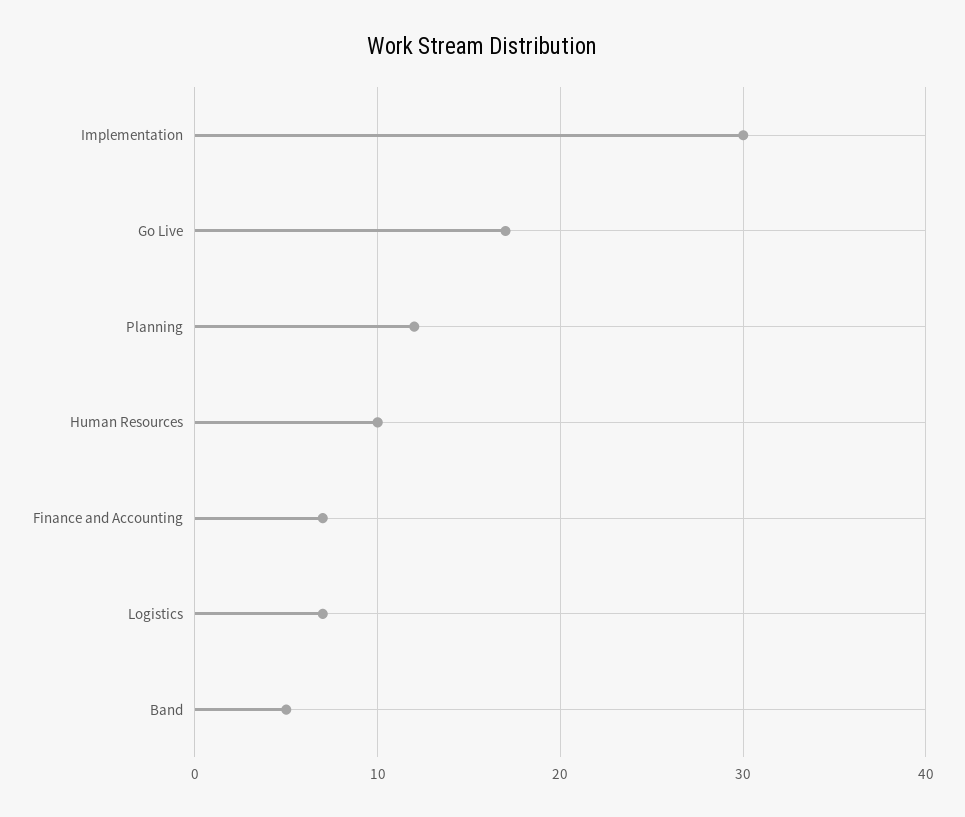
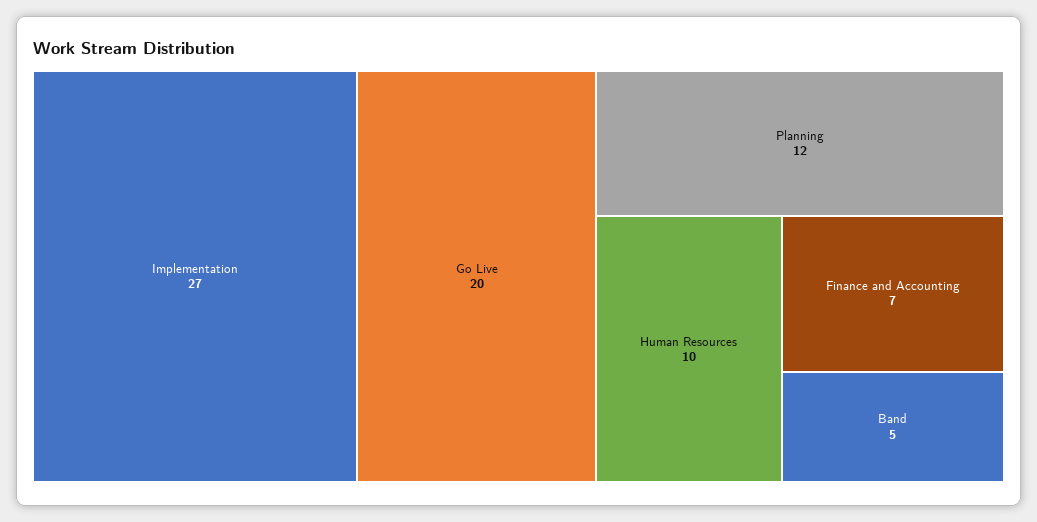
  {
-   "Implementation": 30,
+   "Implementation": 27,
-   "Go Live": 17,
+   "Go Live": 20,
    "Planning": 12,
    "Human Resources": 10,
    "Finance and Accounting": 7,
-   "Logistics": 7,
    "Band": 5
  }

